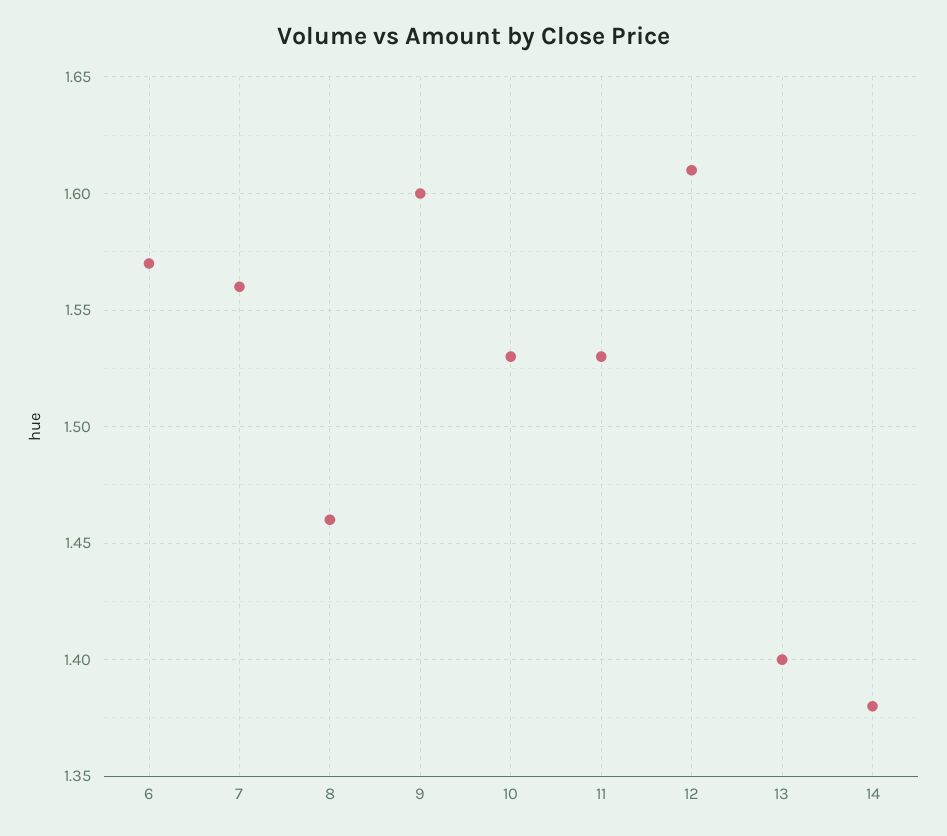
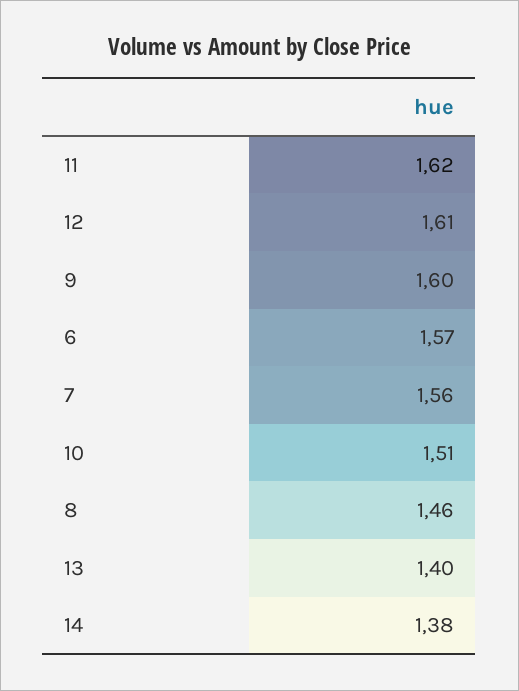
  {
    "6": 1.57,
    "7": 1.56,
    "8": 1.46,
    "9": 1.6,
-   "10": 1.53,
+   "10": 1.51,
-   "11": 1.53,
+   "11": 1.62,
    "12": 1.61,
    "13": 1.4,
    "14": 1.38
  }

